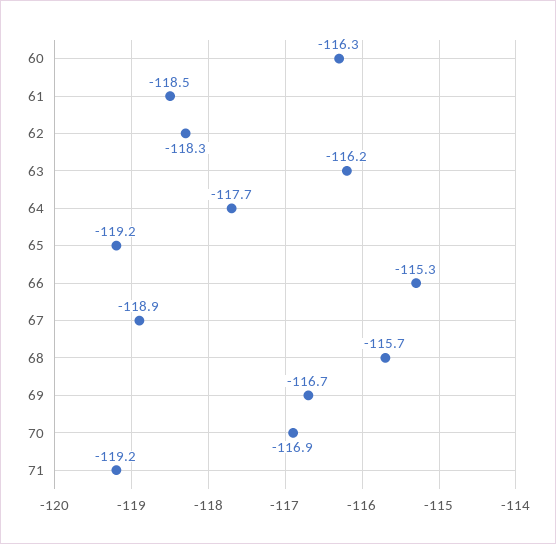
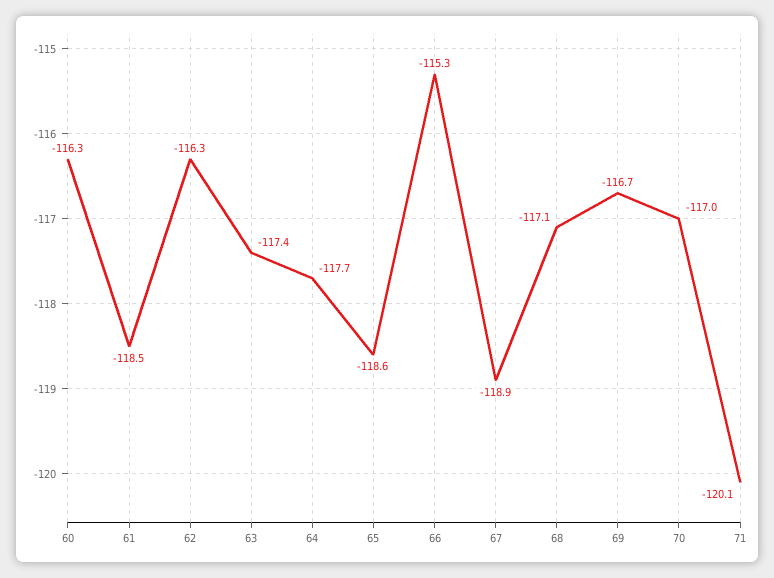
  {
    "60": -116.3,
    "61": -118.5,
-   "62": -118.3,
+   "62": -116.3,
-   "63": -116.2,
+   "63": -117.4,
    "64": -117.7,
-   "65": -119.2,
+   "65": -118.6,
    "66": -115.3,
    "67": -118.9,
-   "68": -115.7,
+   "68": -117.1,
    "69": -116.7,
-   "70": -116.9,
+   "70": -117,
-   "71": -119.2
+   "71": -120.1
  }

